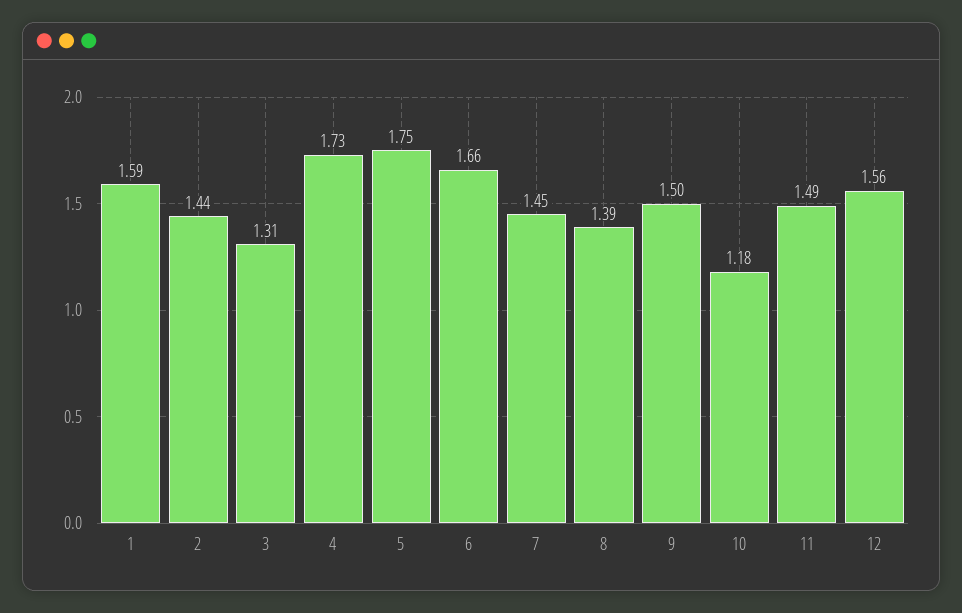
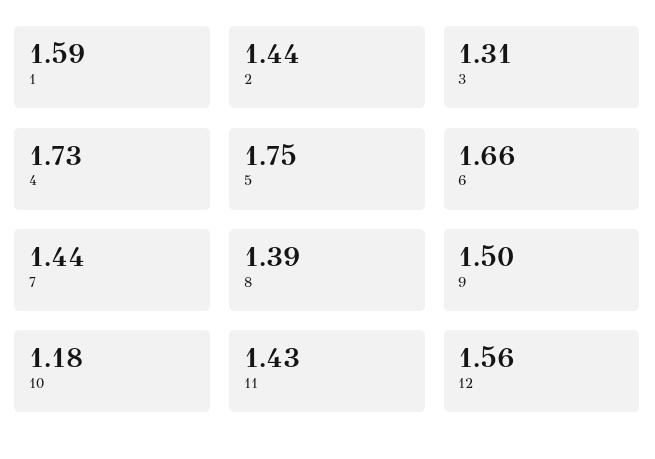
  {
    "1": 1.59,
    "2": 1.44,
    "3": 1.31,
    "4": 1.73,
    "5": 1.75,
    "6": 1.66,
-   "7": 1.45,
+   "7": 1.44,
    "8": 1.39,
    "9": 1.5,
    "10": 1.18,
-   "11": 1.49,
+   "11": 1.43,
    "12": 1.56
  }

